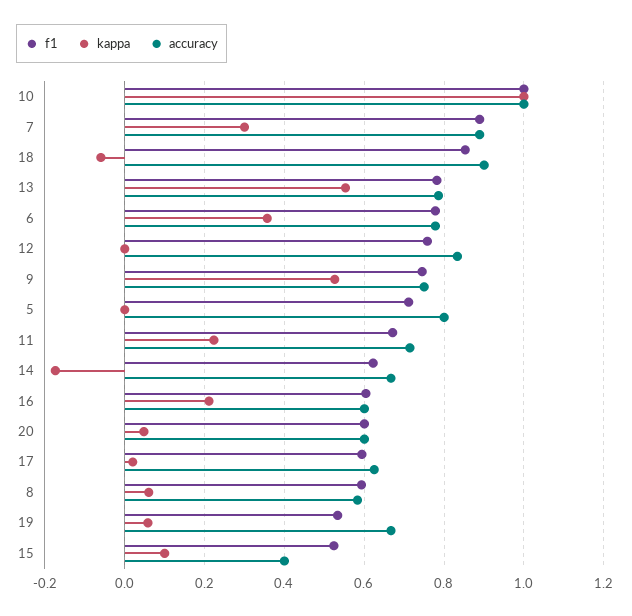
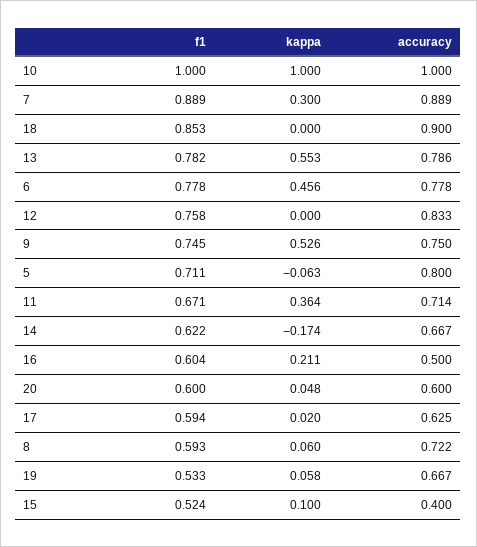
  {
    "f1": {
      "10": 1,
      "7": 0.889,
      "18": 0.853,
      "13": 0.782,
      "6": 0.778,
      "12": 0.758,
      "9": 0.745,
      "5": 0.711,
      "11": 0.671,
      "14": 0.622,
      "16": 0.604,
      "20": 0.6,
      "17": 0.594,
      "8": 0.593,
      "19": 0.533,
      "15": 0.524
    },
    "kappa": {
      "10": 1,
      "7": 0.3,
-     "18": -0.06,
+     "18": 0,
      "13": 0.553,
-     "6": 0.36,
+     "6": 0.456,
      "12": 0,
      "9": 0.526,
-     "5": 0,
+     "5": -0.063,
-     "11": 0.22,
+     "11": 0.364,
      "14": -0.174,
      "16": 0.211,
      "20": 0.048,
      "17": 0.02,
      "8": 0.06,
      "19": 0.058,
      "15": 0.1
    },
    "accuracy": {
      "10": 1,
      "7": 0.889,
      "18": 0.9,
      "13": 0.786,
      "6": 0.778,
      "12": 0.833,
      "9": 0.75,
      "5": 0.8,
      "11": 0.714,
      "14": 0.667,
-     "16": 0.6,
+     "16": 0.5,
      "20": 0.6,
      "17": 0.625,
-     "8": 0.58,
+     "8": 0.722,
      "19": 0.667,
      "15": 0.4
    }
  }

